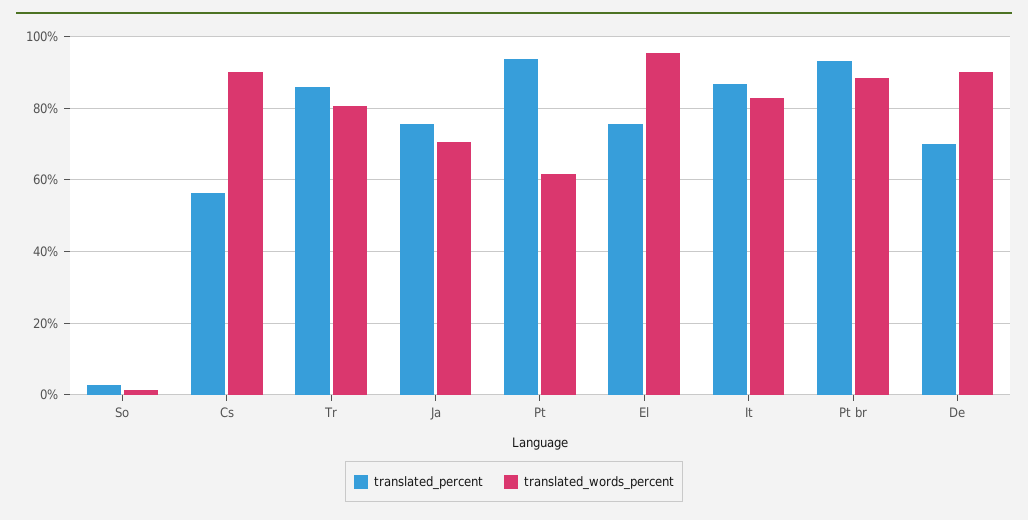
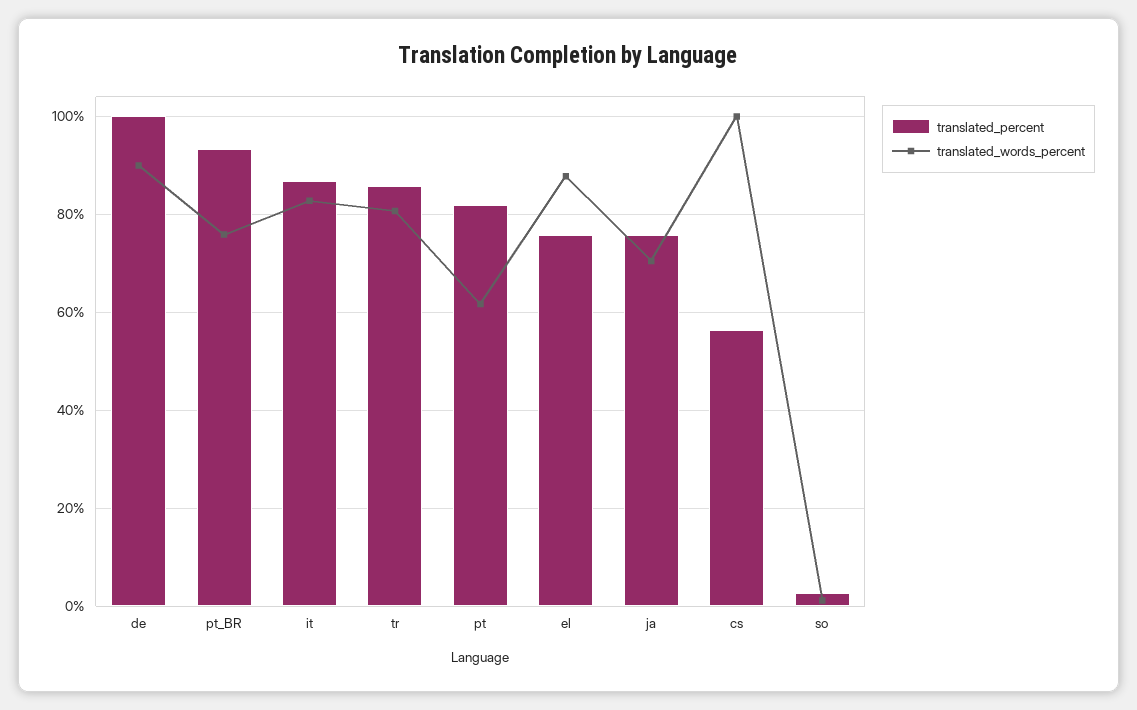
  {
    "translated_percent": {
      "So": 2,
      "Cs": 56,
      "Tr": 86,
      "Ja": 76,
-     "Pt": 94,
+     "Pt": 82,
      "El": 76,
      "It": 86,
      "Pt br": 94,
-     "De": 70
+     "De": 100
    },
    "translated_words_percent": {
      "So": 2,
-     "Cs": 90,
+     "Cs": 100,
      "Tr": 80,
      "Ja": 70,
      "Pt": 62,
-     "El": 96,
+     "El": 88,
      "It": 82,
-     "Pt br": 88,
+     "Pt br": 76,
      "De": 90
    }
  }

